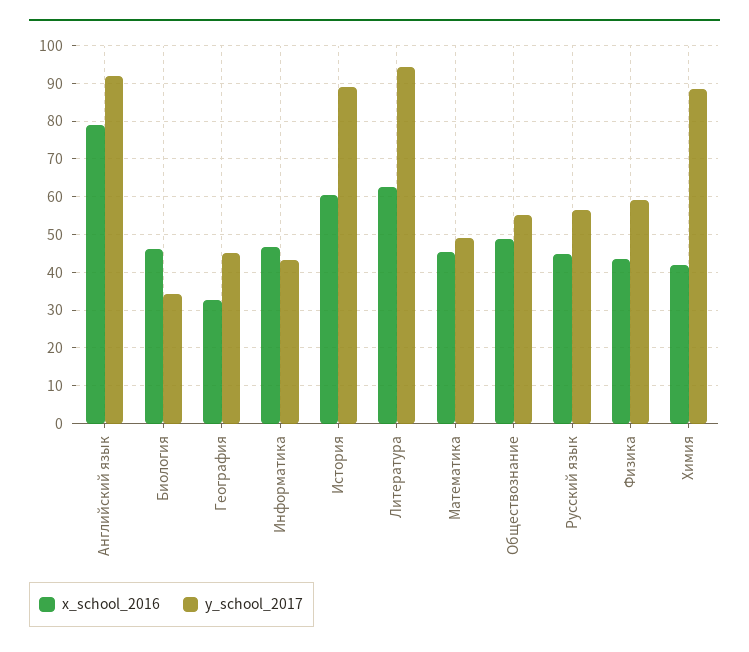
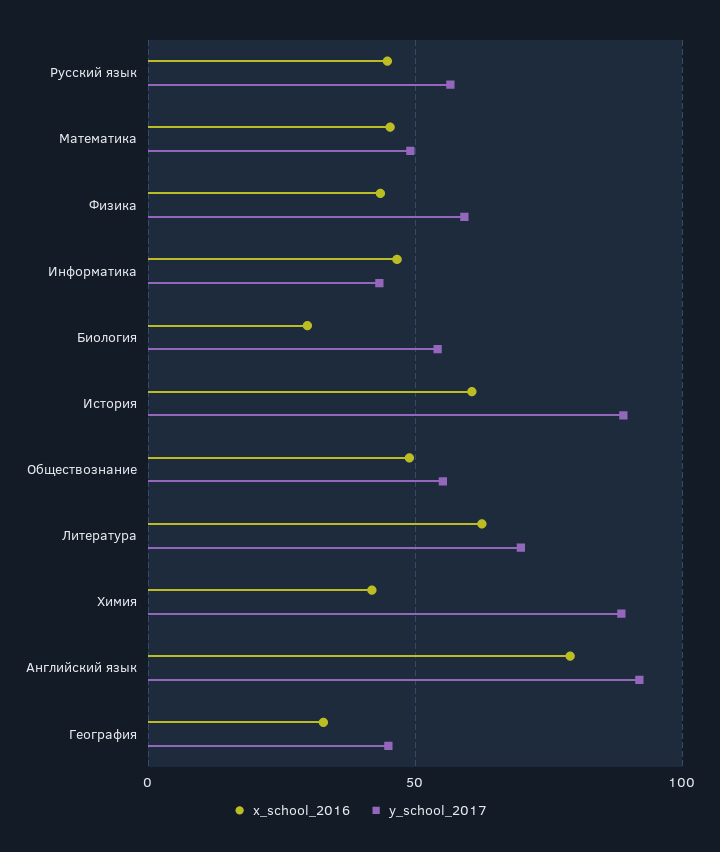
  {
    "x_school_2016": {
      "Английский язык": 80,
-     "Биология": 46,
+     "Биология": 30,
      "География": 32,
      "Информатика": 46,
      "История": 60,
      "Литература": 62,
      "Математика": 46,
      "Обществознание": 48,
      "Русский язык": 44,
      "Физика": 44,
      "Химия": 42
    },
    "y_school_2017": {
      "Английский язык": 92,
-     "Биология": 34,
+     "Биология": 55,
      "География": 46,
      "Информатика": 44,
      "История": 90,
-     "Литература": 94,
+     "Литература": 70,
      "Математика": 50,
      "Обществознание": 56,
      "Русский язык": 56,
      "Физика": 60,
      "Химия": 88
    }
  }

